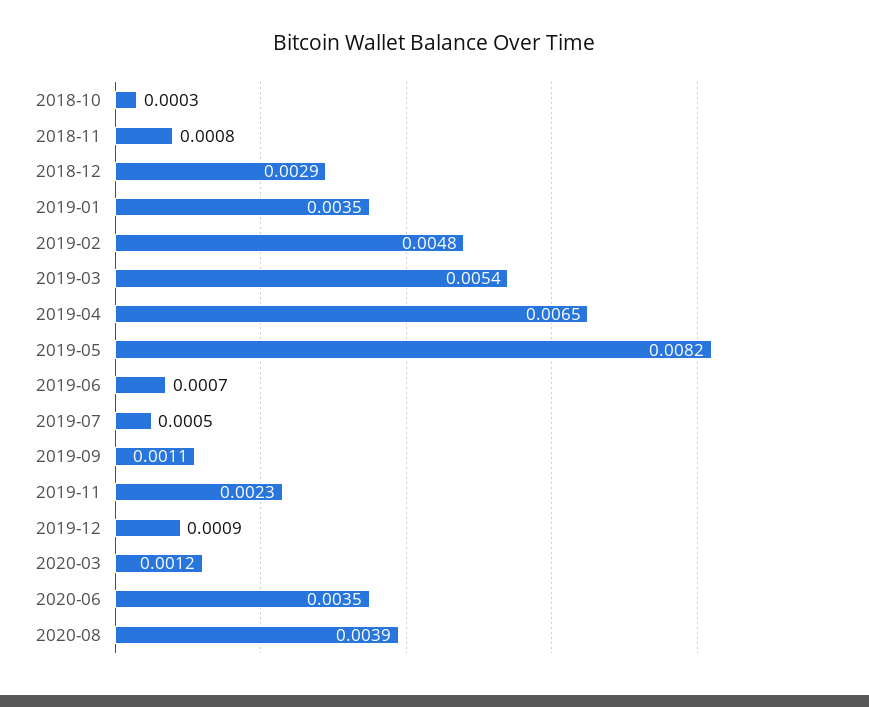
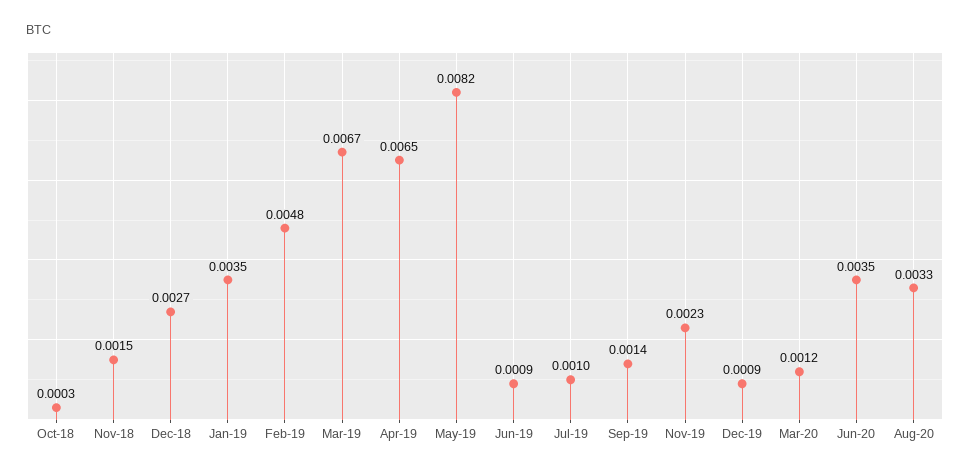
  {
    "2018-10": 0.0003,
-   "2018-11": 0.0008,
+   "2018-11": 0.0015,
-   "2018-12": 0.0029,
+   "2018-12": 0.0027,
    "2019-01": 0.0035,
    "2019-02": 0.0048,
-   "2019-03": 0.0054,
+   "2019-03": 0.0067,
    "2019-04": 0.0065,
    "2019-05": 0.0082,
-   "2019-06": 0.0007,
+   "2019-06": 0.0009,
-   "2019-07": 0.0005,
+   "2019-07": 0.001,
-   "2019-09": 0.0011,
+   "2019-09": 0.0014,
    "2019-11": 0.0023,
    "2019-12": 0.0009,
    "2020-03": 0.0012,
    "2020-06": 0.0035,
-   "2020-08": 0.0039
+   "2020-08": 0.0033
  }

